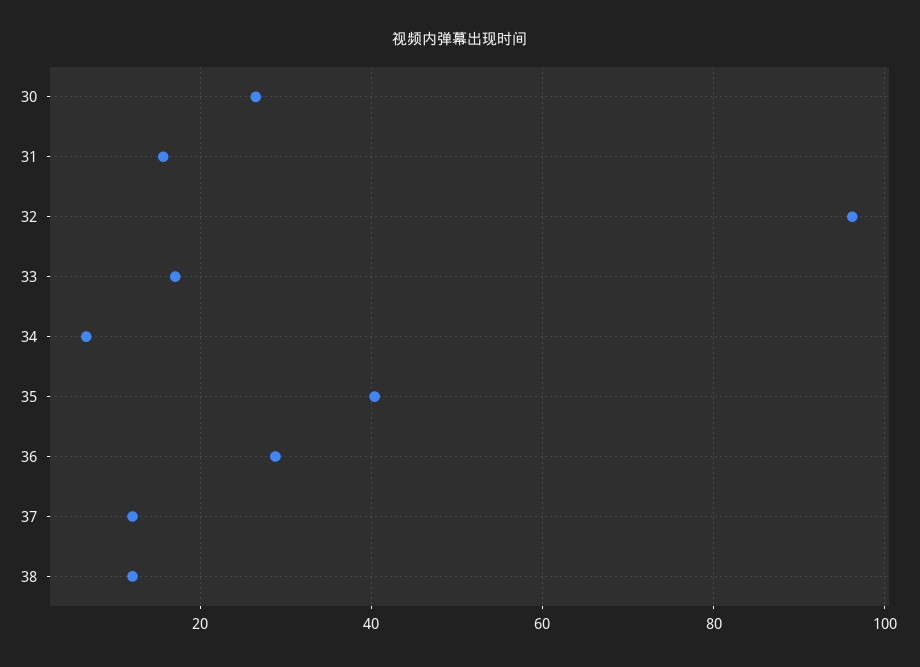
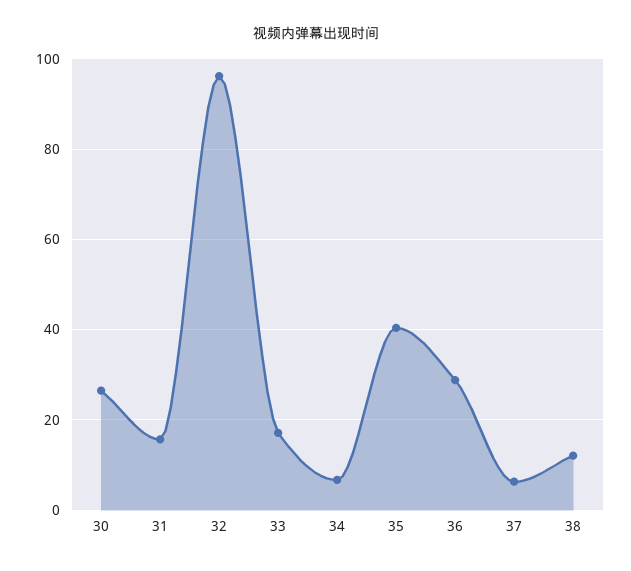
  {
    "30": 26,
    "31": 16,
    "32": 96,
    "33": 18,
    "34": 6,
    "35": 40,
    "36": 28,
-   "37": 12,
+   "37": 6,
    "38": 12
  }

